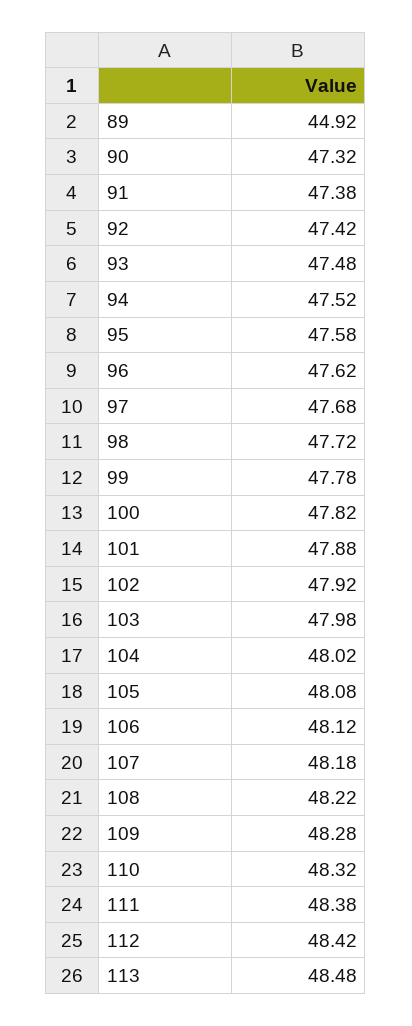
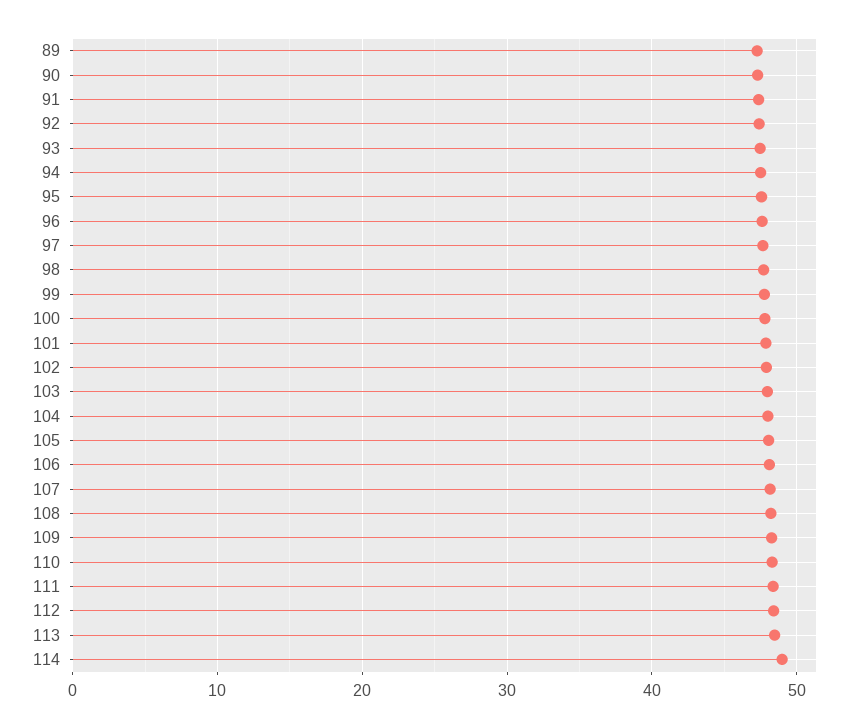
  {
-   "89": 44.92,
+   "89": 47,
    "90": 47.32,
    "91": 47.38,
    "92": 47.42,
    "93": 47.48,
    "94": 47.52,
    "95": 47.58,
    "96": 47.62,
    "97": 47.68,
    "98": 47.72,
    "99": 47.78,
    "100": 47.82,
    "101": 47.88,
    "102": 47.92,
    "103": 47.98,
    "104": 48.02,
    "105": 48.08,
    "106": 48.12,
    "107": 48.18,
    "108": 48.22,
    "109": 48.28,
    "110": 48.32,
    "111": 48.38,
    "112": 48.42,
-   "113": 48.48
+   "113": 48.48,
+   "114": 49
  }

